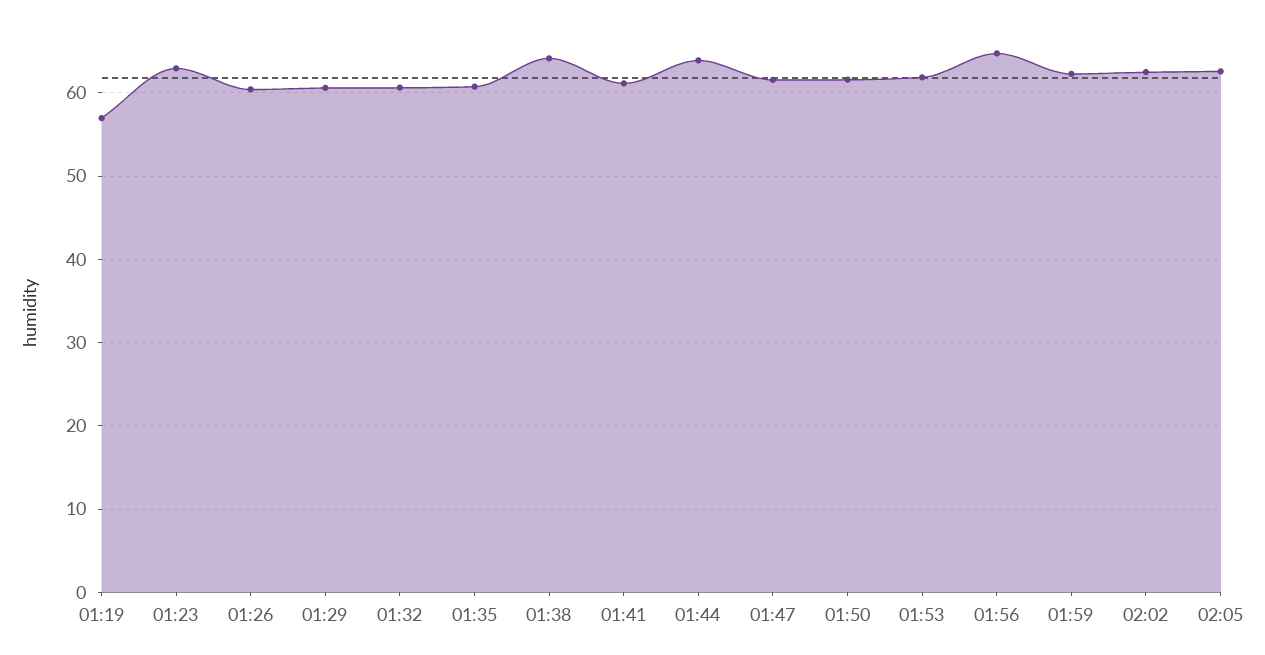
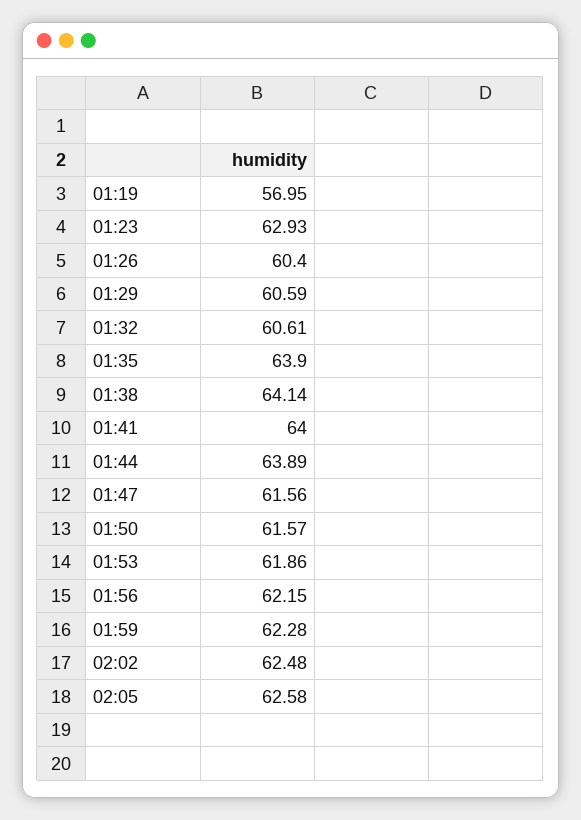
  {
    "01:19": 56.95,
    "01:23": 62.93,
    "01:26": 60.4,
    "01:29": 60.59,
    "01:32": 60.61,
-   "01:35": 61,
+   "01:35": 63.9,
    "01:38": 64.14,
-   "01:41": 61,
+   "01:41": 64,
    "01:44": 63.89,
    "01:47": 61.56,
    "01:50": 61.57,
    "01:53": 61.86,
-   "01:56": 65,
+   "01:56": 62.15,
    "01:59": 62.28,
    "02:02": 62.48,
    "02:05": 62.58
  }

